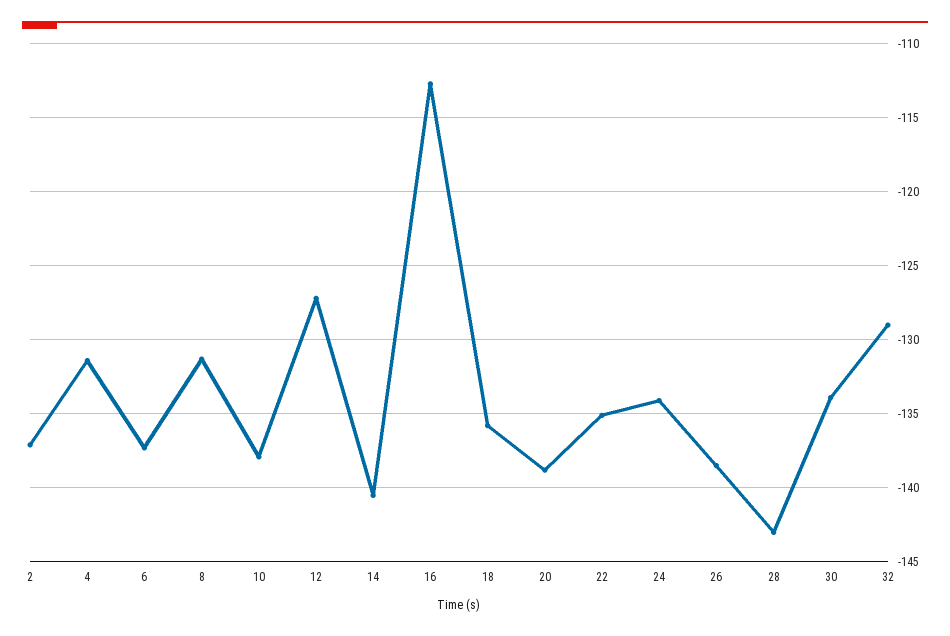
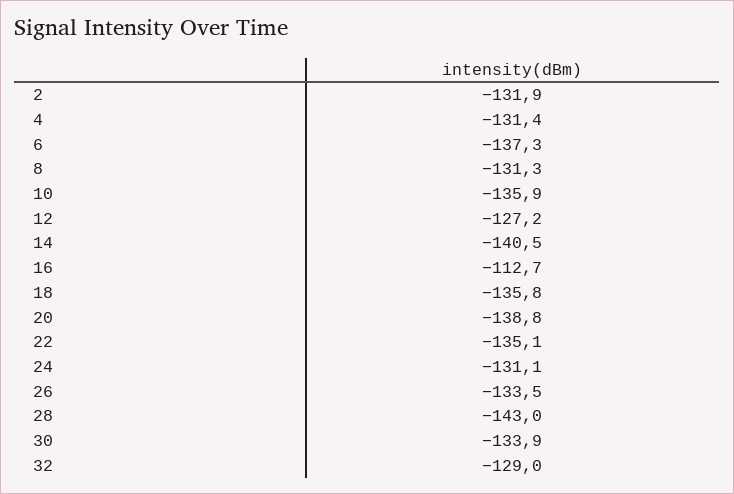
  {
-   "2": -137,
+   "2": -131.9,
    "4": -131.4,
    "6": -137.3,
    "8": -131.3,
-   "10": -138,
+   "10": -135.9,
    "12": -127.2,
    "14": -140.5,
    "16": -112.7,
    "18": -135.8,
    "20": -138.8,
    "22": -135.1,
-   "24": -134,
+   "24": -131.1,
-   "26": -138.5,
+   "26": -133.5,
    "28": -143,
    "30": -133.9,
    "32": -129
  }

